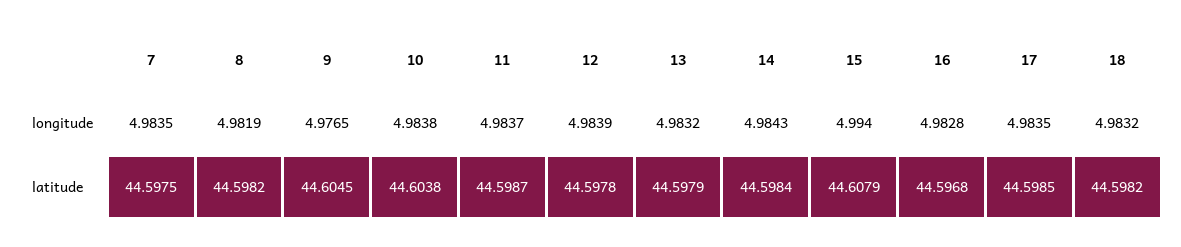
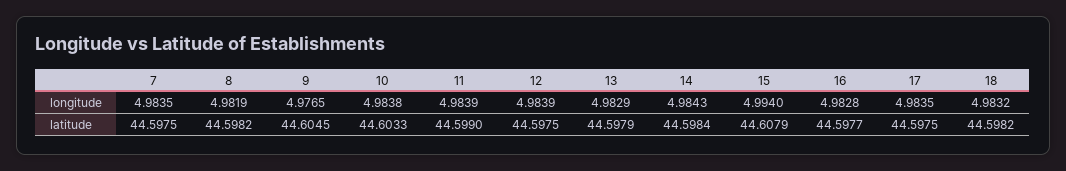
  {
    "7": {
      "longitude": 4.9835,
      "latitude": 44.5975
    },
    "8": {
      "longitude": 4.9819,
      "latitude": 44.5982
    },
    "9": {
      "longitude": 4.9765,
      "latitude": 44.6045
    },
    "10": {
      "longitude": 4.9838,
-     "latitude": 44.6038
+     "latitude": 44.6033
    },
    "11": {
-     "longitude": 4.9837,
+     "longitude": 4.9839,
-     "latitude": 44.5987
+     "latitude": 44.599
    },
    "12": {
      "longitude": 4.9839,
-     "latitude": 44.5978
+     "latitude": 44.5975
    },
    "13": {
-     "longitude": 4.9832,
+     "longitude": 4.9829,
      "latitude": 44.5979
    },
    "14": {
      "longitude": 4.9843,
      "latitude": 44.5984
    },
    "15": {
      "longitude": 4.994,
      "latitude": 44.6079
    },
    "16": {
      "longitude": 4.9828,
-     "latitude": 44.5968
+     "latitude": 44.5977
    },
    "17": {
      "longitude": 4.9835,
-     "latitude": 44.5985
+     "latitude": 44.5975
    },
    "18": {
      "longitude": 4.9832,
      "latitude": 44.5982
    }
  }

